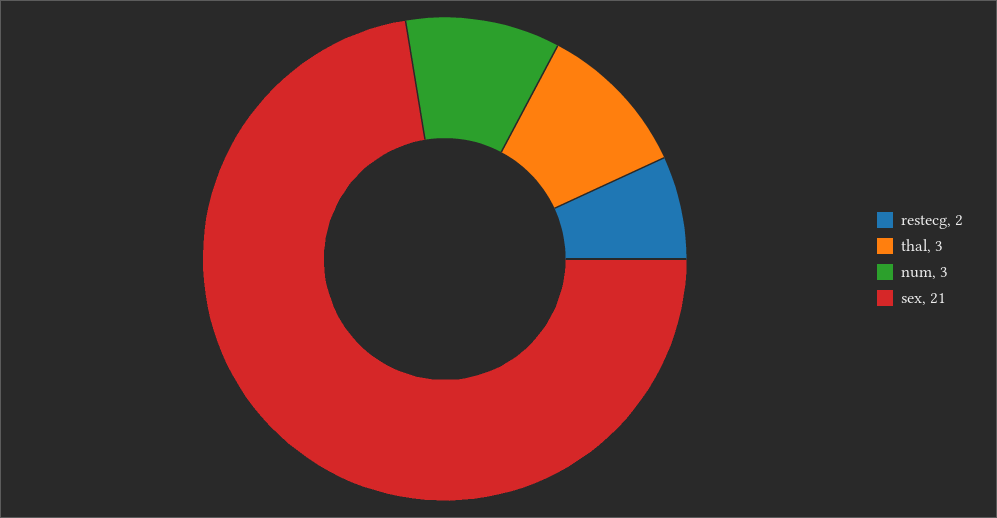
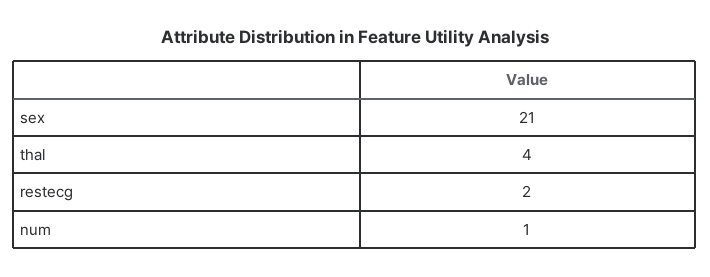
  {
    "restecg": 2,
-   "thal": 3,
+   "thal": 4,
-   "num": 3,
+   "num": 1,
    "sex": 21
  }

